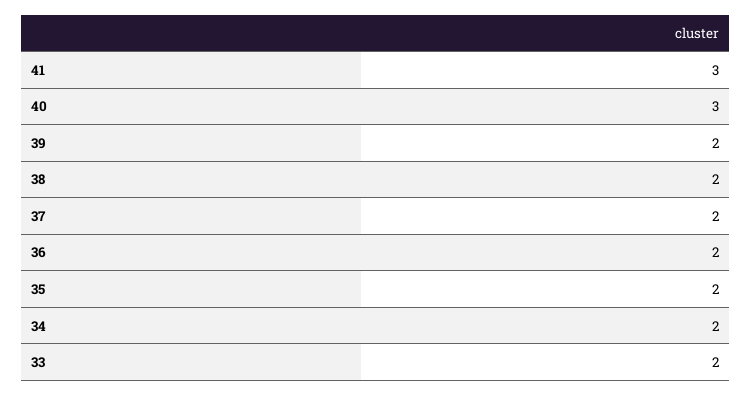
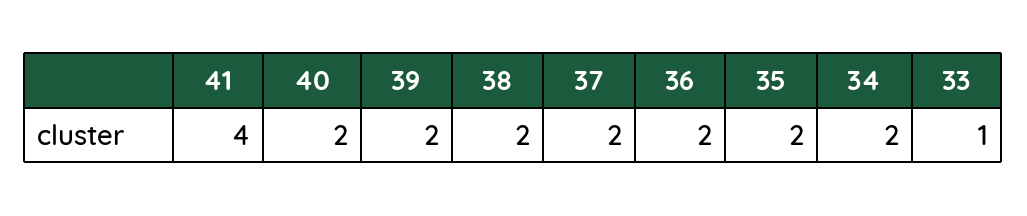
  {
-   "41": 3,
+   "41": 4,
-   "40": 3,
+   "40": 2,
    "39": 2,
    "38": 2,
    "37": 2,
    "36": 2,
    "35": 2,
    "34": 2,
-   "33": 2
+   "33": 1
  }

